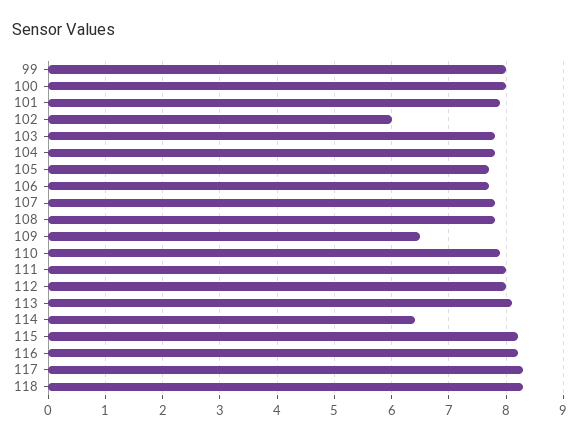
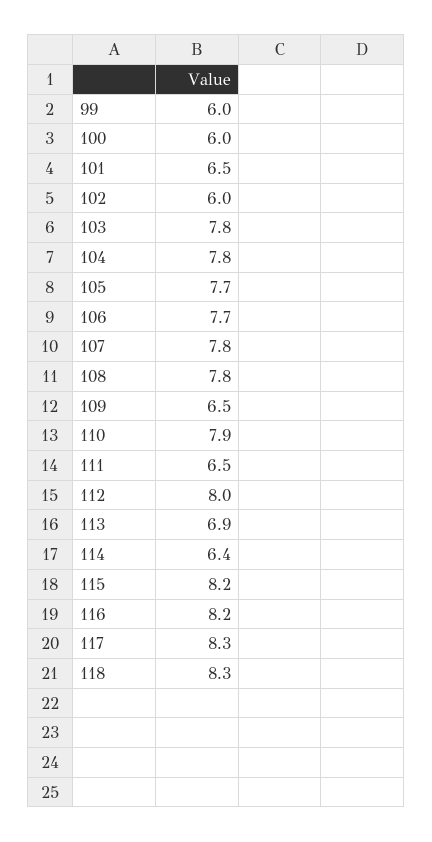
  {
-   "99": 8,
+   "99": 6,
-   "100": 8,
+   "100": 6,
-   "101": 8,
+   "101": 6.5,
    "102": 6,
    "103": 7.8,
    "104": 7.8,
    "105": 7.7,
    "106": 7.7,
    "107": 7.8,
    "108": 7.8,
    "109": 6.5,
    "110": 7.9,
-   "111": 8,
+   "111": 6.5,
    "112": 8,
-   "113": 8,
+   "113": 6.9,
    "114": 6.4,
    "115": 8.2,
    "116": 8.2,
    "117": 8.3,
    "118": 8.3
  }

